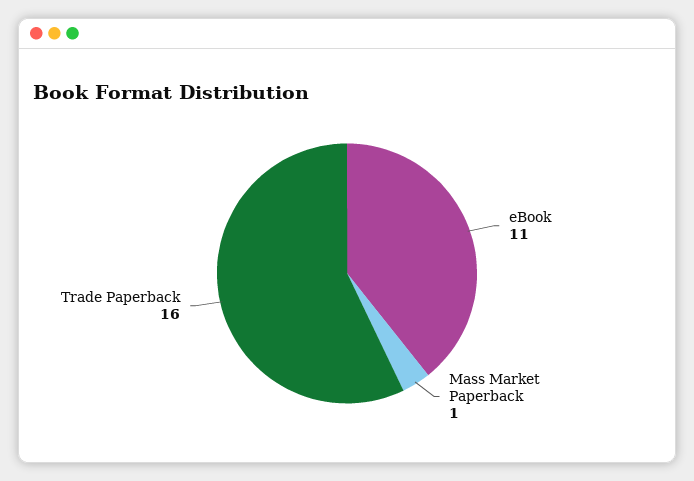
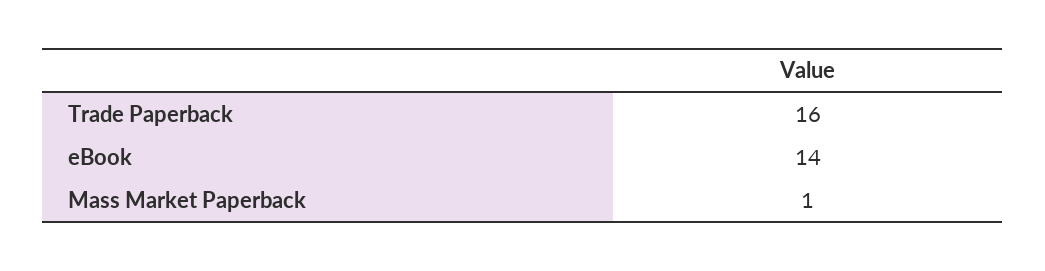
  {
-   "eBook": 11,
+   "eBook": 14,
    "Mass Market Paperback": 1,
    "Trade Paperback": 16
  }

